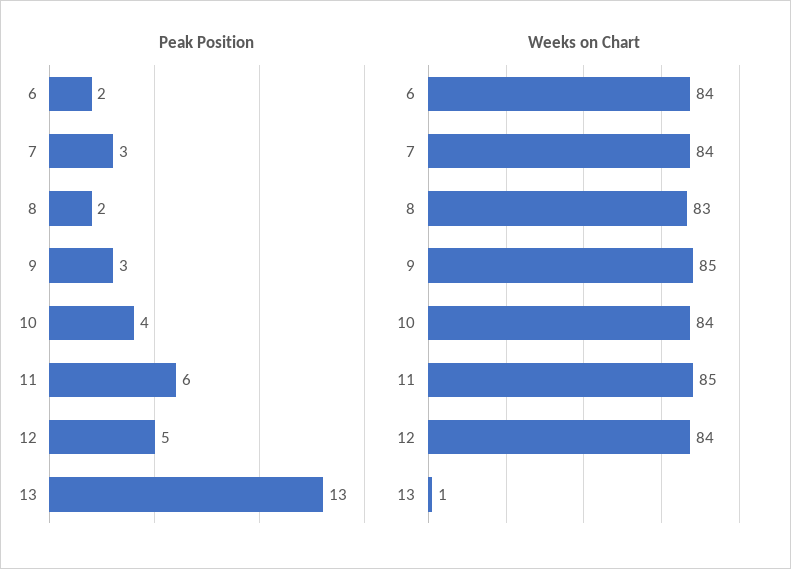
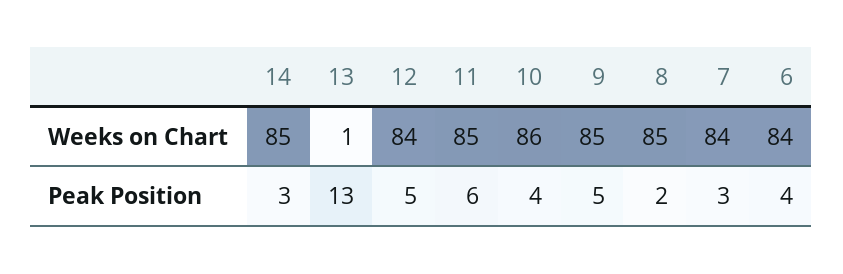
  {
    "Peak Position": {
-     "6": 2,
+     "6": 4,
      "7": 3,
      "8": 2,
-     "9": 3,
+     "9": 5,
      "10": 4,
      "11": 6,
      "12": 5,
-     "13": 13
+     "13": 13,
+     "14": 3
    },
    "Weeks on Chart": {
      "6": 84,
      "7": 84,
-     "8": 83,
+     "8": 85,
      "9": 85,
-     "10": 84,
+     "10": 86,
      "11": 85,
      "12": 84,
-     "13": 1
+     "13": 1,
+     "14": 85
    }
  }

